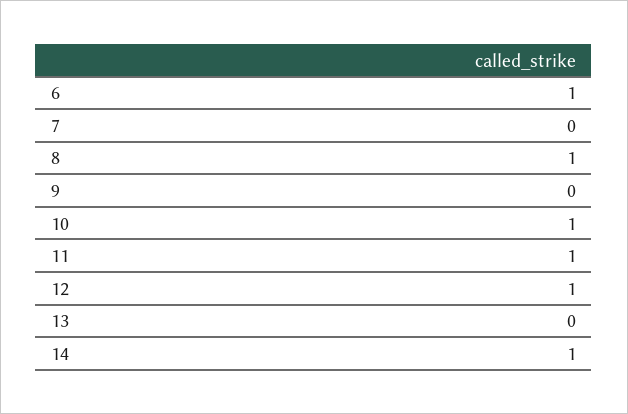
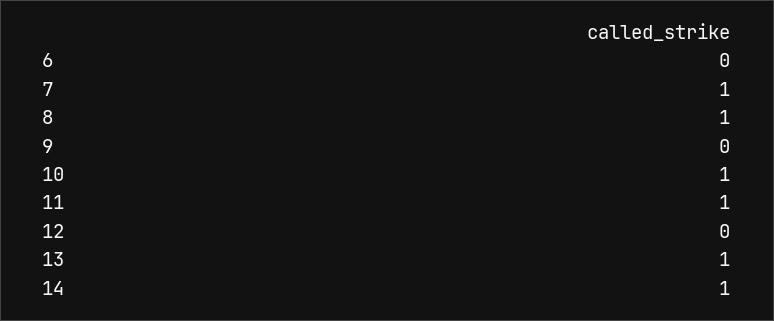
  {
-   "6": 1,
+   "6": 0,
-   "7": 0,
+   "7": 1,
    "8": 1,
    "9": 0,
    "10": 1,
    "11": 1,
-   "12": 1,
+   "12": 0,
-   "13": 0,
+   "13": 1,
    "14": 1
  }

